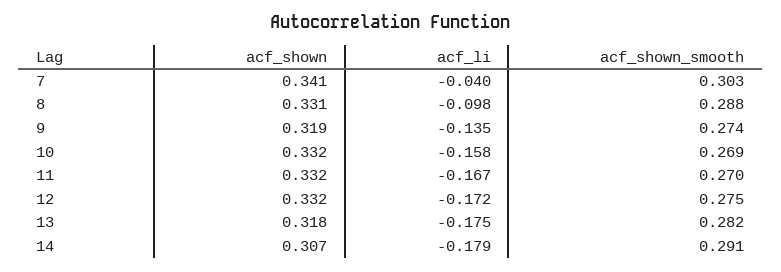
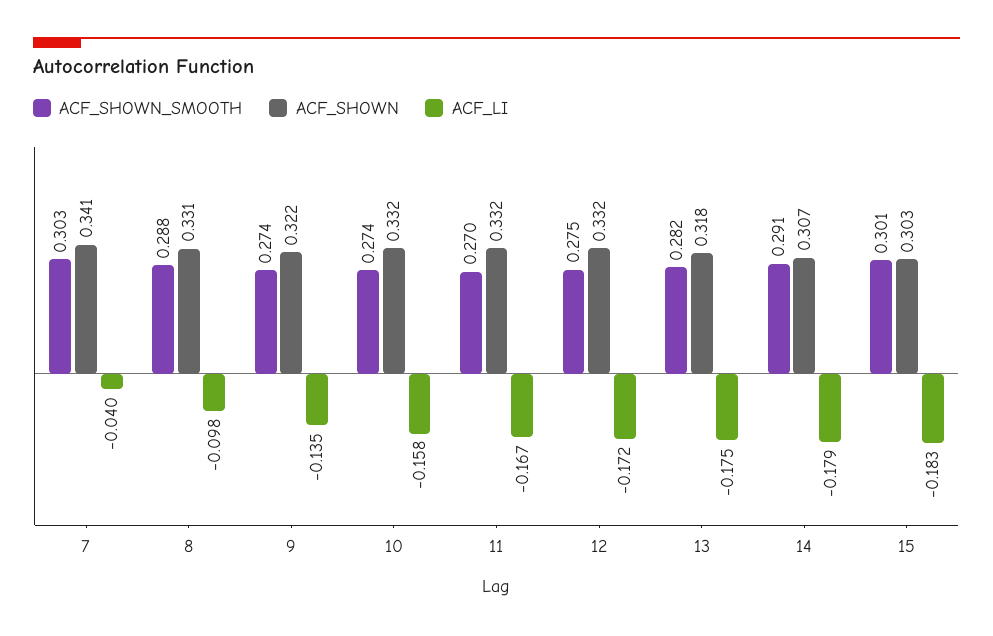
  {
    "acf_shown": {
      "7": 0.341,
      "8": 0.331,
-     "9": 0.319,
+     "9": 0.322,
      "10": 0.332,
      "11": 0.332,
      "12": 0.332,
      "13": 0.318,
-     "14": 0.307
+     "14": 0.307,
+     "15": 0.303
    },
    "acf_li": {
      "7": -0.04,
      "8": -0.098,
      "9": -0.135,
      "10": -0.158,
      "11": -0.167,
      "12": -0.172,
      "13": -0.175,
-     "14": -0.179
+     "14": -0.179,
+     "15": -0.183
    },
    "acf_shown_smooth": {
      "7": 0.303,
      "8": 0.288,
      "9": 0.274,
-     "10": 0.269,
+     "10": 0.274,
      "11": 0.27,
      "12": 0.275,
      "13": 0.282,
-     "14": 0.291
+     "14": 0.291,
+     "15": 0.301
    }
  }

